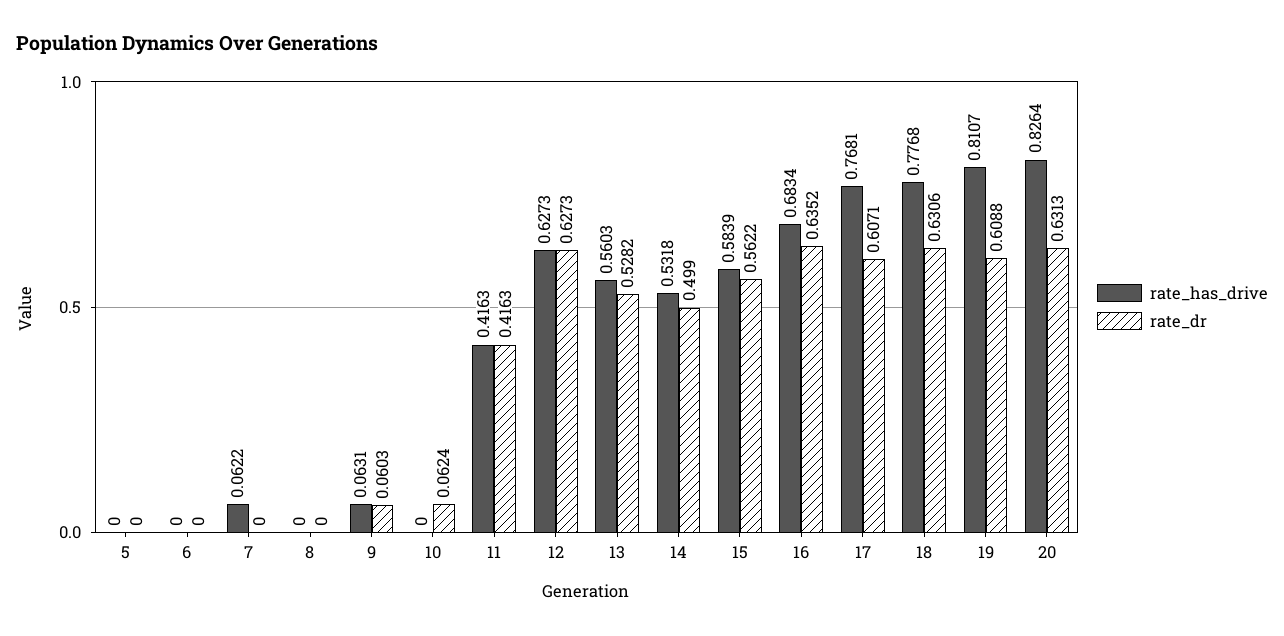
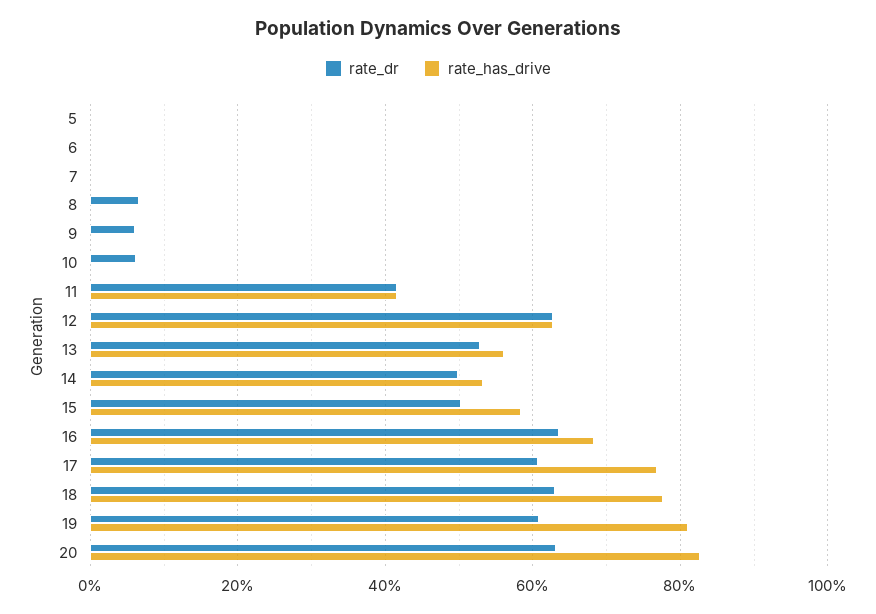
  {
    "rate_has_drive": {
      "5": 0,
      "6": 0,
-     "7": 0.0622,
+     "7": 0,
      "8": 0,
-     "9": 0.0631,
+     "9": 0,
      "10": 0,
      "11": 0.4163,
      "12": 0.6273,
      "13": 0.5603,
      "14": 0.5318,
      "15": 0.5839,
      "16": 0.6834,
      "17": 0.7681,
      "18": 0.7768,
      "19": 0.8107,
      "20": 0.8264
    },
    "rate_dr": {
      "5": 0,
      "6": 0,
      "7": 0,
-     "8": 0,
+     "8": 0.06,
      "9": 0.0603,
      "10": 0.0624,
      "11": 0.4163,
      "12": 0.6273,
      "13": 0.5282,
      "14": 0.499,
-     "15": 0.5622,
+     "15": 0.5,
      "16": 0.6352,
      "17": 0.6071,
      "18": 0.6306,
      "19": 0.6088,
      "20": 0.6313
    }
  }

